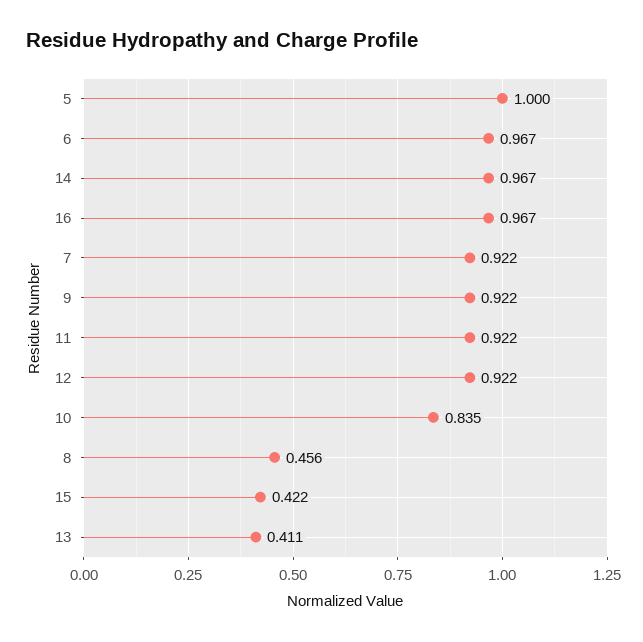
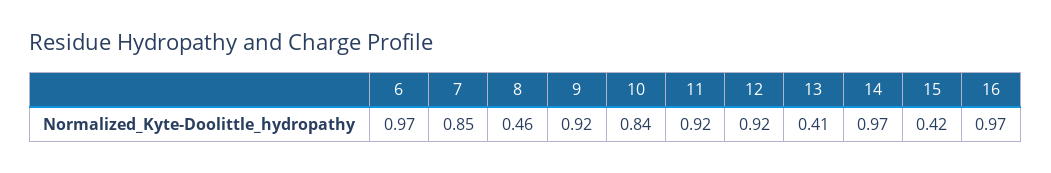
  {
-   "5": 1,
    "6": 0.967,
    "14": 0.967,
    "16": 0.967,
-   "7": 0.922,
+   "7": 0.85,
    "9": 0.922,
    "11": 0.922,
    "12": 0.922,
    "10": 0.835,
    "8": 0.456,
    "15": 0.422,
    "13": 0.411
  }

